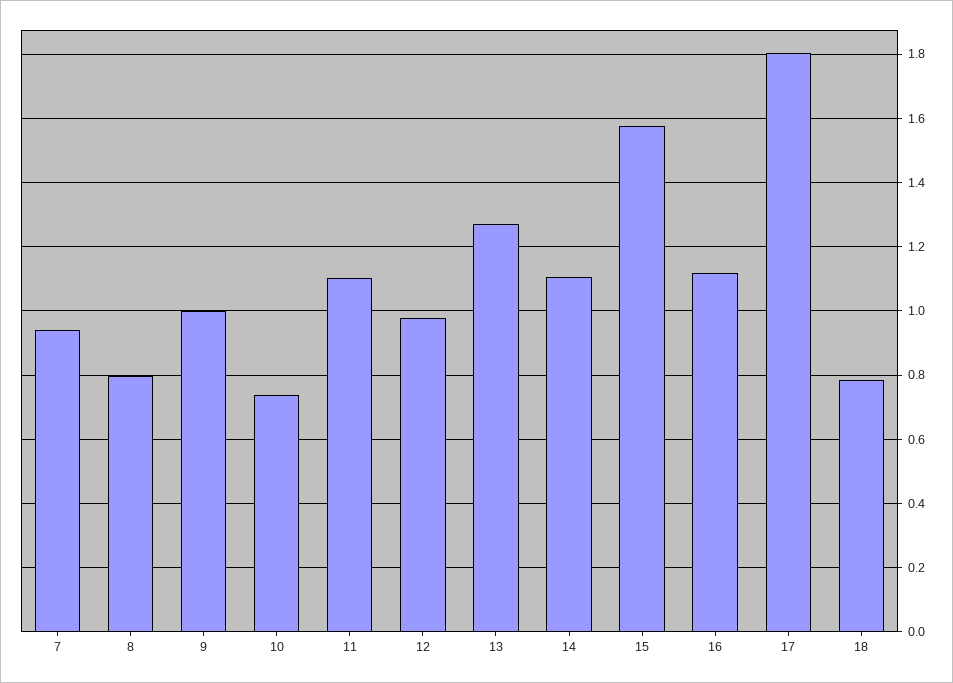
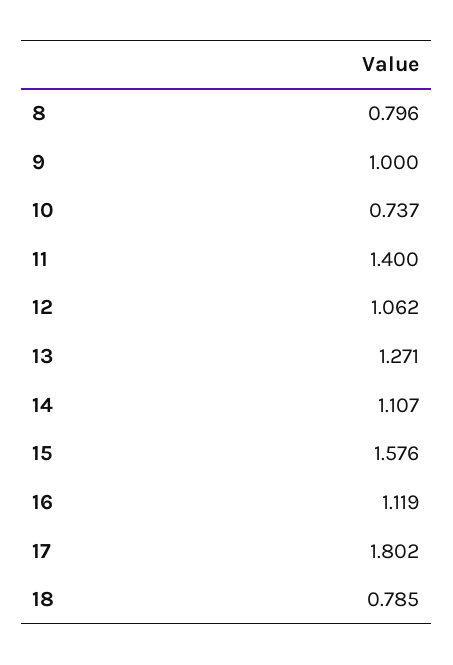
  {
-   "7": 0.94,
    "8": 0.796,
    "9": 1,
    "10": 0.737,
-   "11": 1.1,
+   "11": 1.4,
-   "12": 0.98,
+   "12": 1.062,
    "13": 1.271,
    "14": 1.107,
    "15": 1.576,
    "16": 1.119,
    "17": 1.802,
    "18": 0.785
  }

